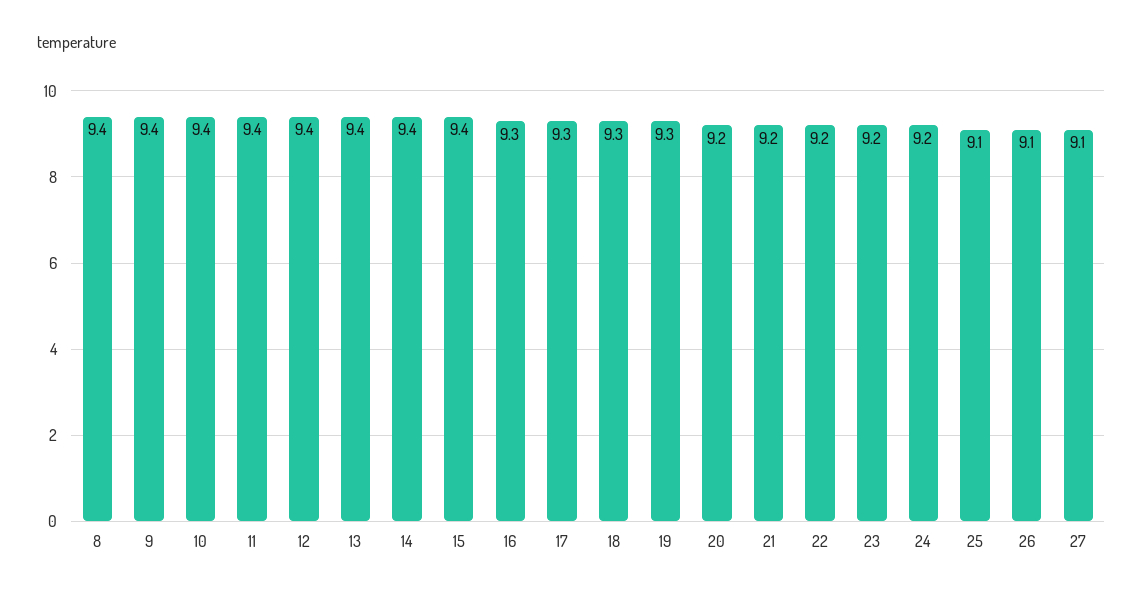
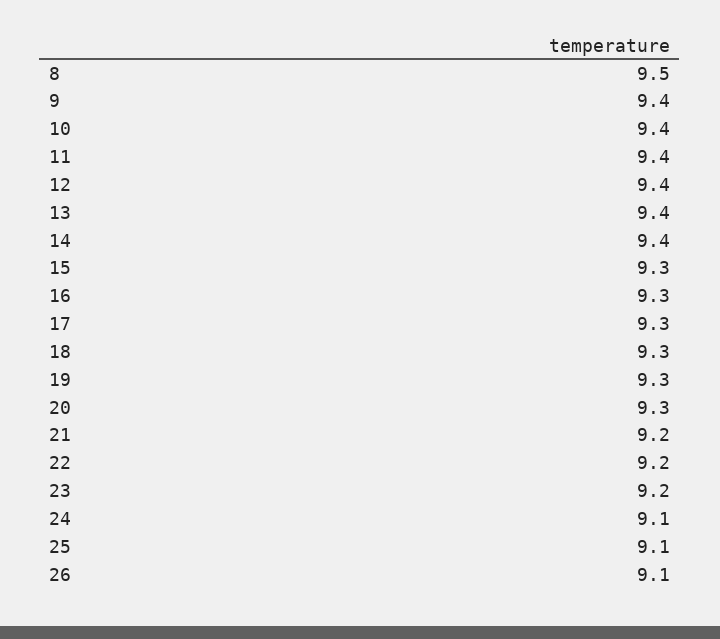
  {
-   "8": 9.4,
+   "8": 9.5,
    "9": 9.4,
    "10": 9.4,
    "11": 9.4,
    "12": 9.4,
    "13": 9.4,
    "14": 9.4,
-   "15": 9.4,
+   "15": 9.3,
    "16": 9.3,
    "17": 9.3,
    "18": 9.3,
    "19": 9.3,
-   "20": 9.2,
+   "20": 9.3,
    "21": 9.2,
    "22": 9.2,
    "23": 9.2,
-   "24": 9.2,
+   "24": 9.1,
    "25": 9.1,
-   "26": 9.1,
+   "26": 9.1
-   "27": 9.1
  }

